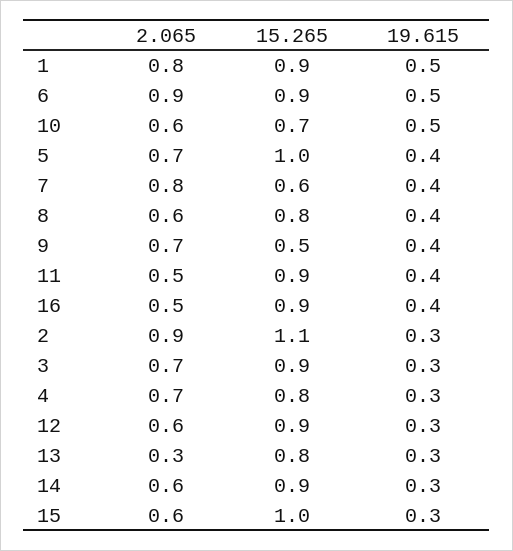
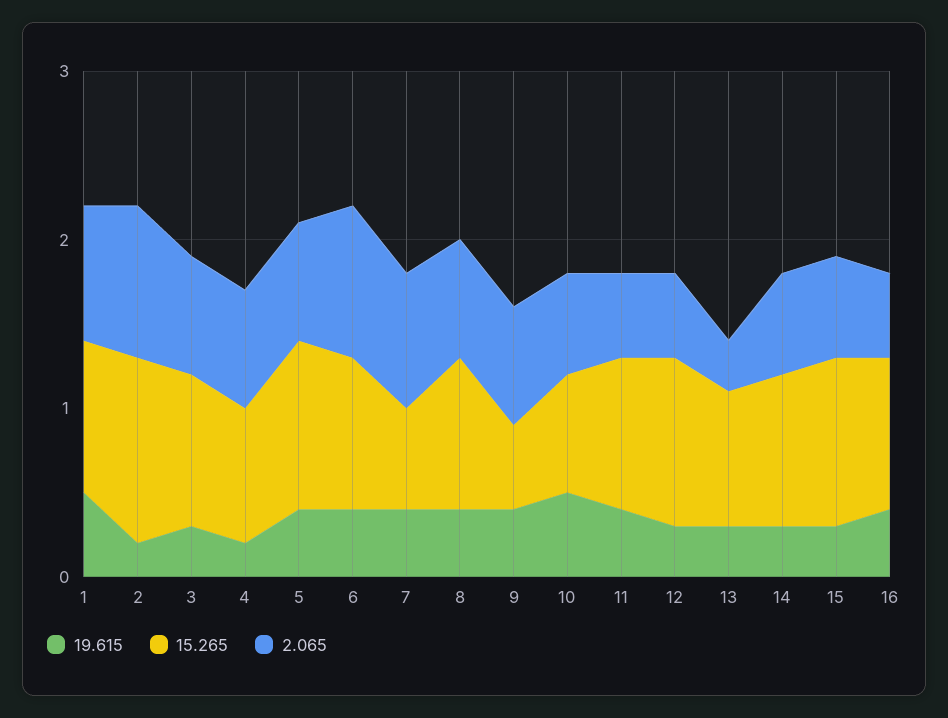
  {
    "2.065": {
      "1": 0.8,
      "6": 0.9,
      "10": 0.6,
      "5": 0.7,
      "7": 0.8,
-     "8": 0.6,
+     "8": 0.7,
      "9": 0.7,
      "11": 0.5,
      "16": 0.5,
      "2": 0.9,
      "3": 0.7,
      "4": 0.7,
-     "12": 0.6,
+     "12": 0.5,
      "13": 0.3,
      "14": 0.6,
      "15": 0.6
    },
    "15.265": {
      "1": 0.9,
      "6": 0.9,
      "10": 0.7,
      "5": 1,
      "7": 0.6,
-     "8": 0.8,
+     "8": 0.9,
      "9": 0.5,
      "11": 0.9,
      "16": 0.9,
      "2": 1.1,
      "3": 0.9,
      "4": 0.8,
-     "12": 0.9,
+     "12": 1,
      "13": 0.8,
      "14": 0.9,
      "15": 1
    },
    "19.615": {
      "1": 0.5,
-     "6": 0.5,
+     "6": 0.4,
      "10": 0.5,
      "5": 0.4,
      "7": 0.4,
      "8": 0.4,
      "9": 0.4,
      "11": 0.4,
      "16": 0.4,
-     "2": 0.3,
+     "2": 0.2,
      "3": 0.3,
-     "4": 0.3,
+     "4": 0.2,
      "12": 0.3,
      "13": 0.3,
      "14": 0.3,
      "15": 0.3
    }
  }

